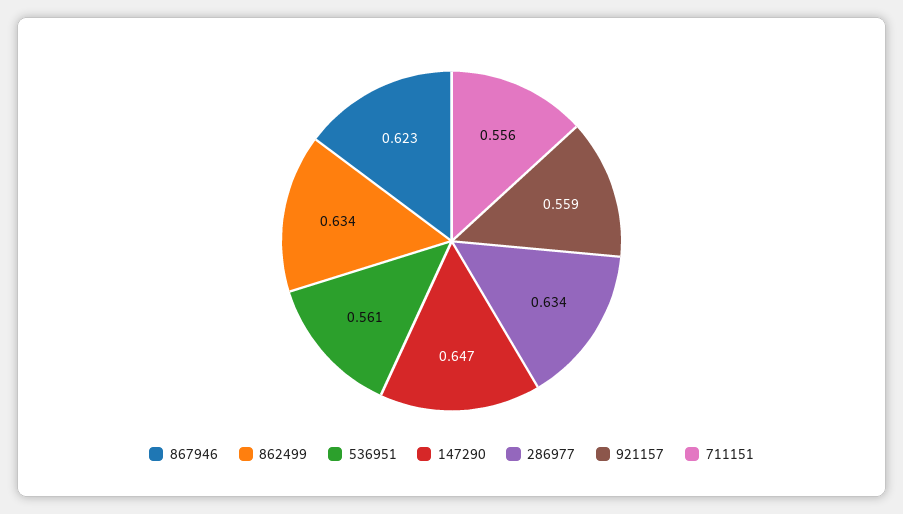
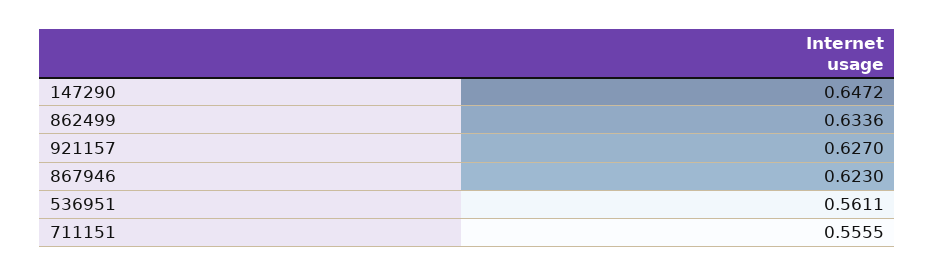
  {
    "867946": 0.623,
    "862499": 0.6336,
    "536951": 0.5611,
    "147290": 0.6472,
-   "286977": 0.634,
-   "921157": 0.559,
+   "921157": 0.627,
    "711151": 0.5555
  }

